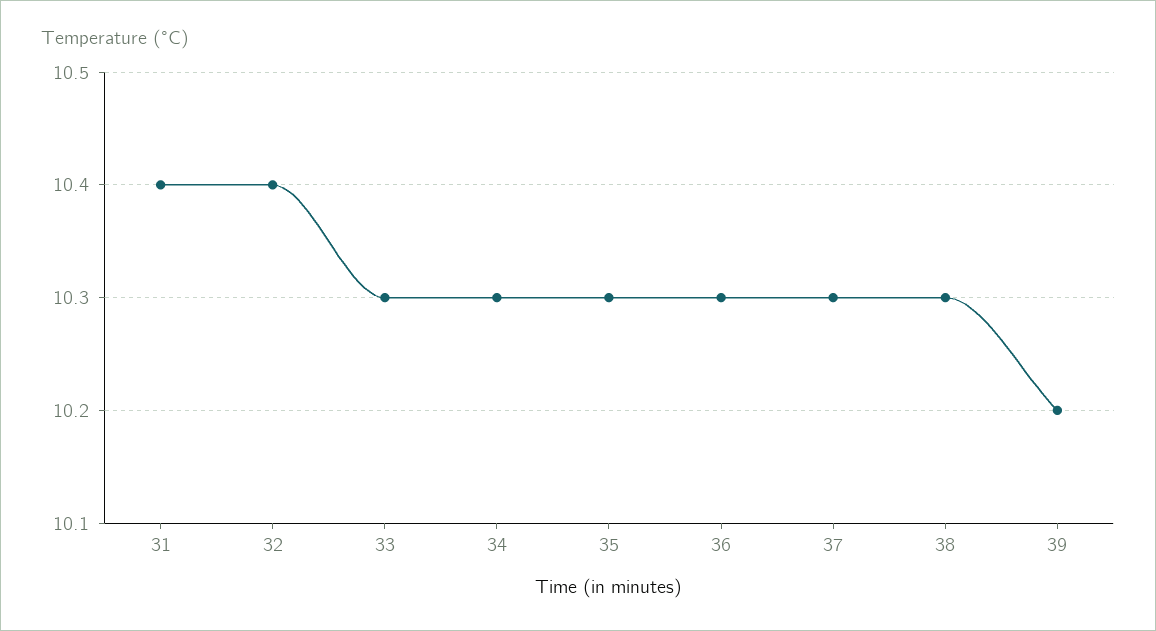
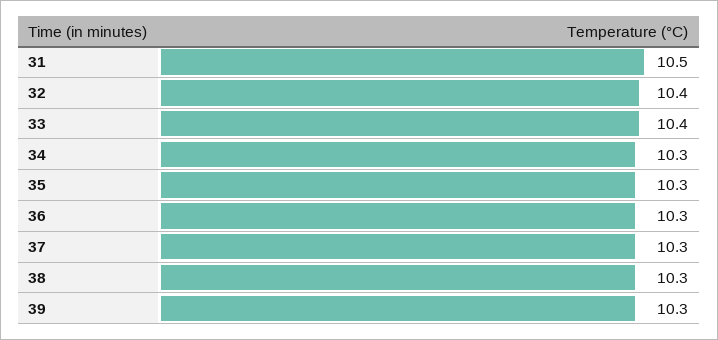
  {
-   "31": 10.4,
+   "31": 10.5,
    "32": 10.4,
-   "33": 10.3,
+   "33": 10.4,
    "34": 10.3,
    "35": 10.3,
    "36": 10.3,
    "37": 10.3,
    "38": 10.3,
-   "39": 10.2
+   "39": 10.3
  }

